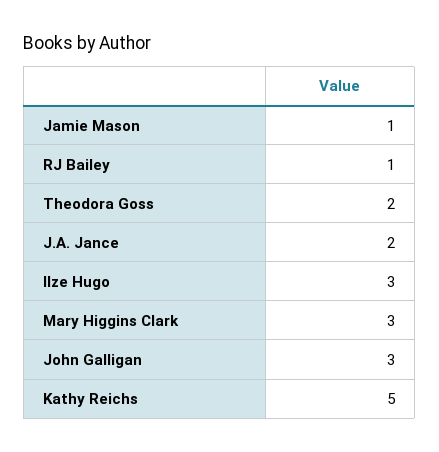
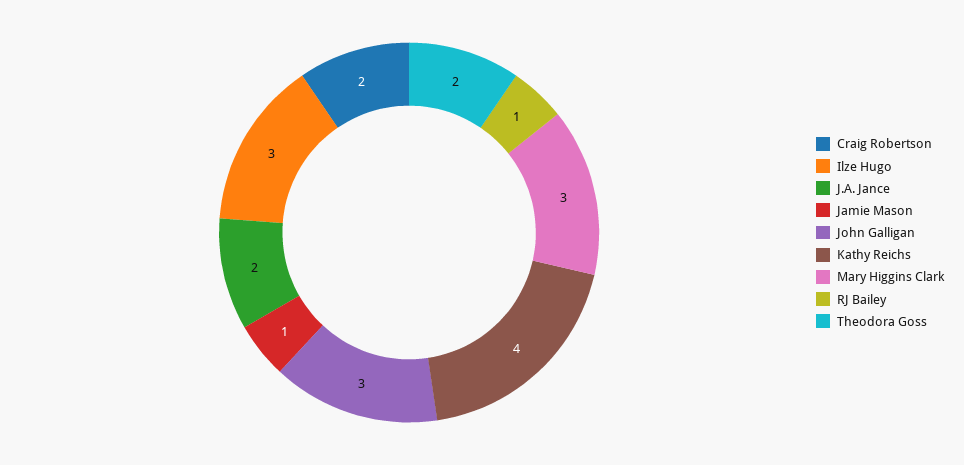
  {
    "Jamie Mason": 1,
    "RJ Bailey": 1,
    "Theodora Goss": 2,
    "J.A. Jance": 2,
    "Ilze Hugo": 3,
    "Mary Higgins Clark": 3,
    "John Galligan": 3,
-   "Kathy Reichs": 5
+   "Kathy Reichs": 4,
+   "Craig Robertson": 2
  }

